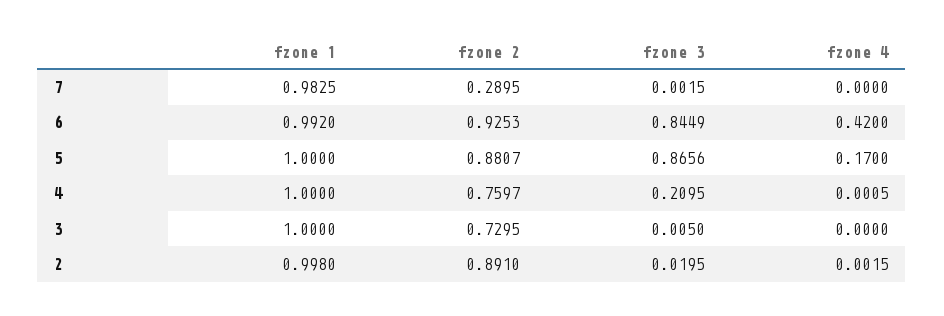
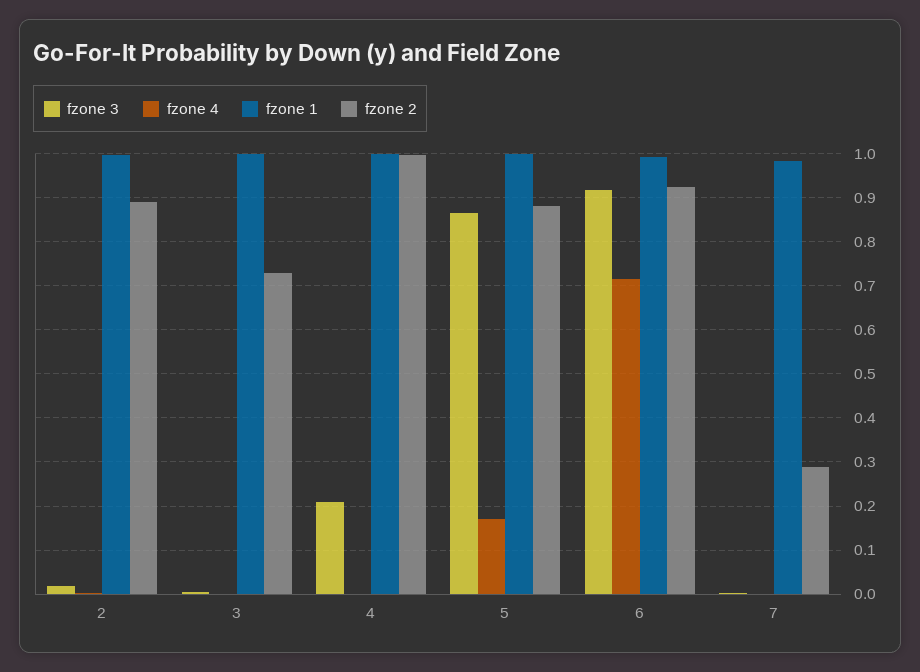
  {
    "fzone 1": {
      "7": 0.9825,
      "6": 0.992,
      "5": 1,
      "4": 1,
      "3": 1,
      "2": 0.998
    },
    "fzone 2": {
      "7": 0.2895,
      "6": 0.9253,
      "5": 0.8807,
-     "4": 0.7597,
+     "4": 1,
      "3": 0.7295,
      "2": 0.891
    },
    "fzone 3": {
      "7": 0.0015,
-     "6": 0.8449,
+     "6": 0.92,
      "5": 0.8656,
      "4": 0.2095,
      "3": 0.005,
      "2": 0.0195
    },
    "fzone 4": {
      "7": 0,
-     "6": 0.42,
+     "6": 0.72,
      "5": 0.17,
      "4": 0.0005,
      "3": 0,
      "2": 0.0015
    }
  }

